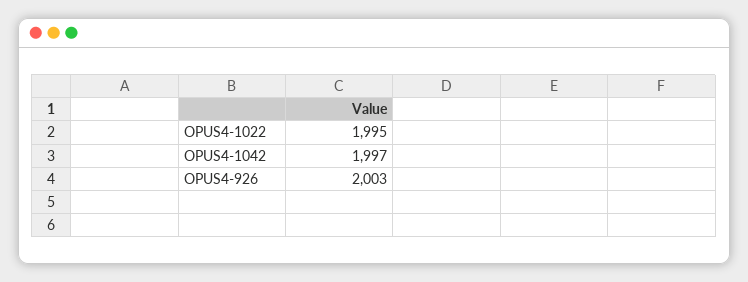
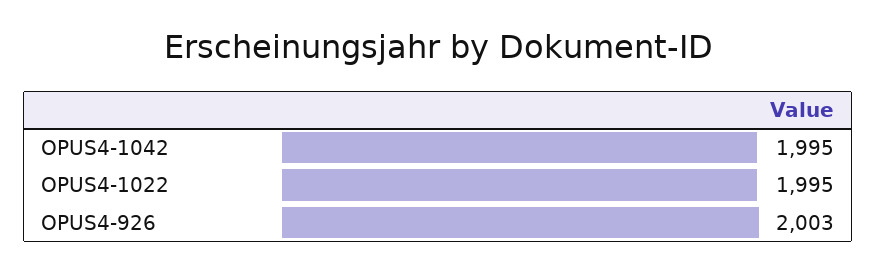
  {
    "OPUS4-1022": 1995,
-   "OPUS4-1042": 1997,
+   "OPUS4-1042": 1995,
    "OPUS4-926": 2003
  }

